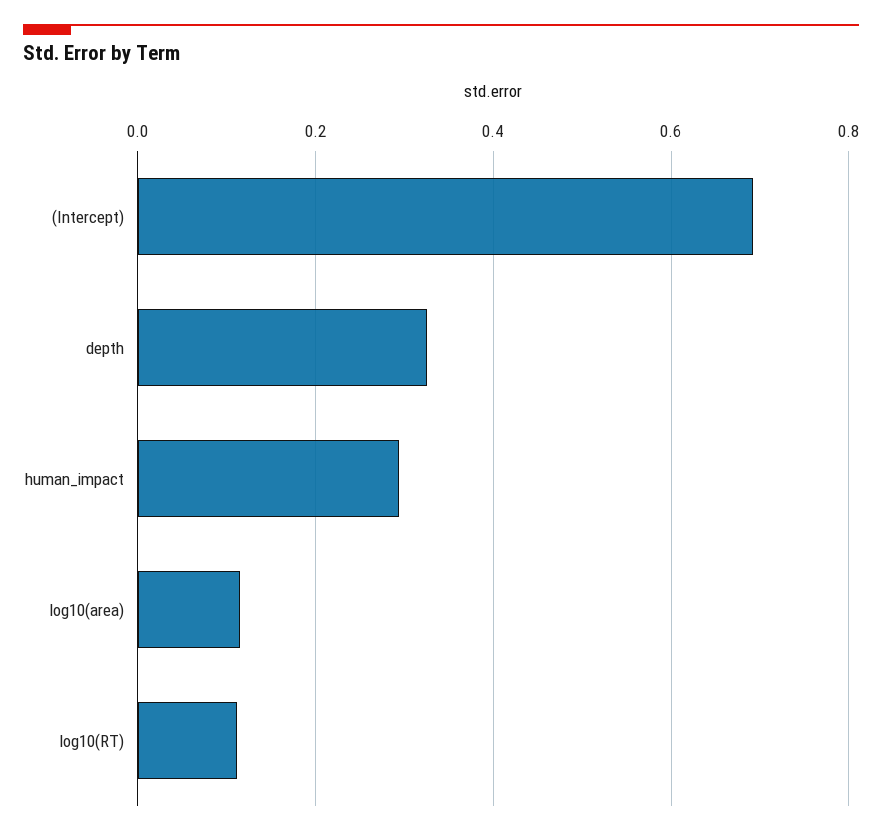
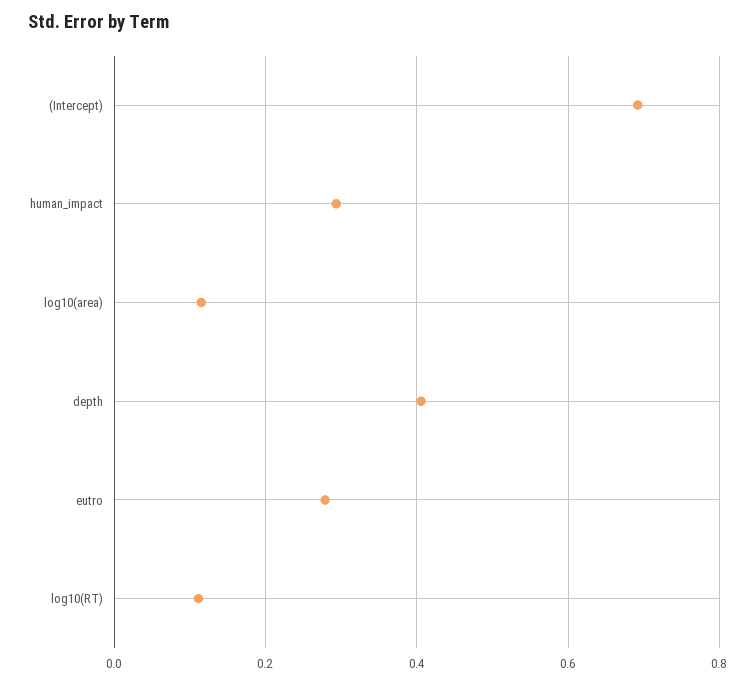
  {
    "(Intercept)": 0.7,
-   "depth": 0.32,
+   "depth": 0.4,
    "human_impact": 0.3,
    "log10(area)": 0.12,
-   "log10(RT)": 0.12
+   "log10(RT)": 0.12,
+   "eutro": 0.28
  }

